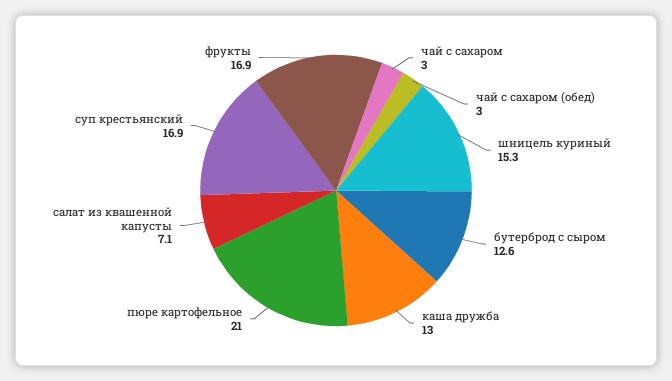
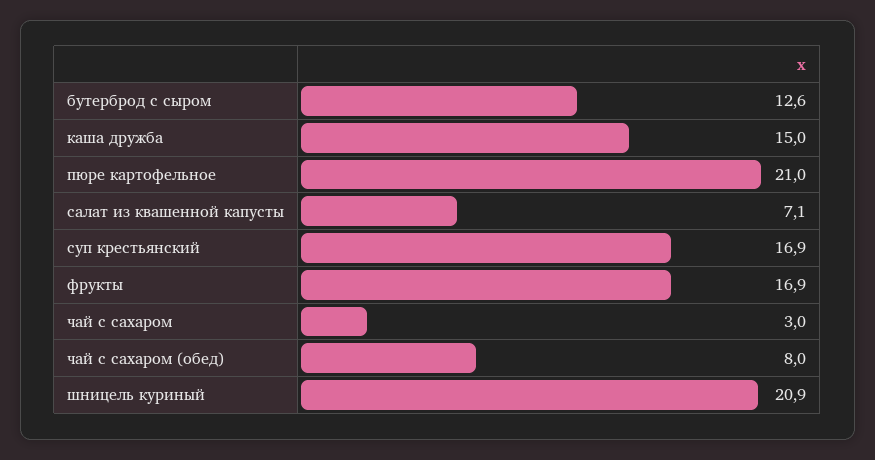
  {
    "чай с сахаром": 3,
-   "чай с сахаром (обед)": 3,
+   "чай с сахаром (обед)": 8,
-   "шницель куриный": 15.3,
+   "шницель куриный": 20.9,
    "бутерброд с сыром": 12.6,
-   "каша дружба": 13,
+   "каша дружба": 15,
    "пюре картофельное": 21,
    "салат из квашенной капусты": 7.1,
    "суп крестьянский": 16.9,
    "фрукты": 16.9
  }

